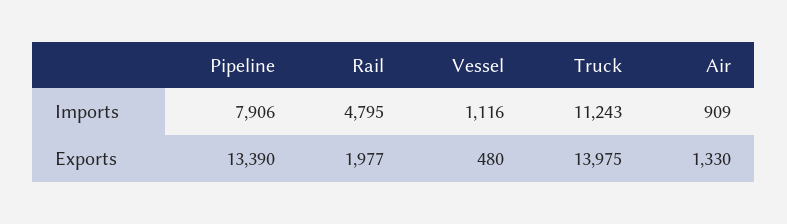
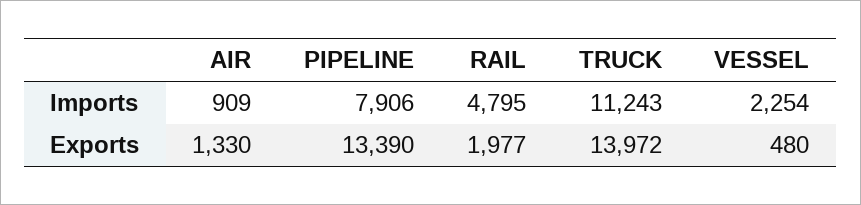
  {
    "Pipeline": {
      "Imports": 7906,
      "Exports": 13390
    },
    "Rail": {
      "Imports": 4795,
      "Exports": 1977
    },
    "Vessel": {
-     "Imports": 1116,
+     "Imports": 2254,
      "Exports": 480
    },
    "Truck": {
      "Imports": 11243,
-     "Exports": 13975
+     "Exports": 13972
    },
    "Air": {
      "Imports": 909,
      "Exports": 1330
    }
  }

